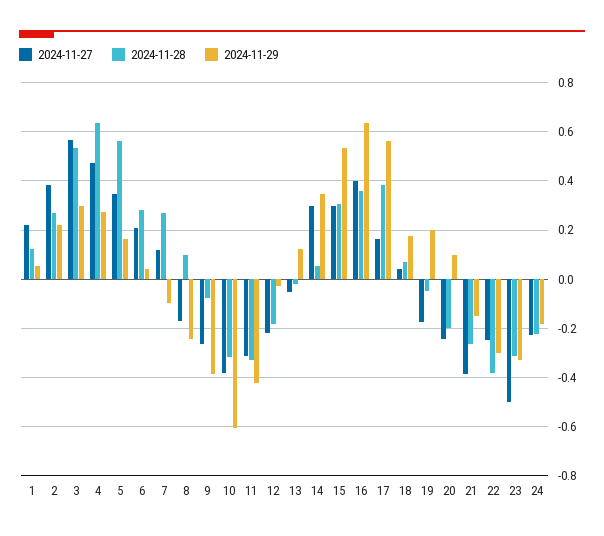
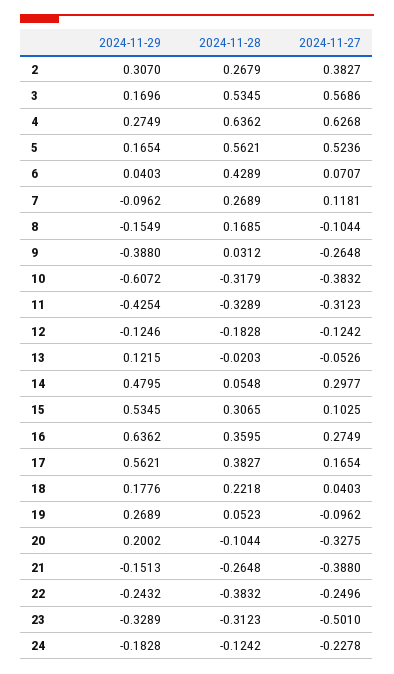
  {
    "2024-11-27": {
-     "1": 0.225,
      "2": 0.3827,
      "3": 0.5686,
-     "4": 0.475,
+     "4": 0.6268,
-     "5": 0.35,
+     "5": 0.5236,
-     "6": 0.2,
+     "6": 0.0707,
      "7": 0.1181,
-     "8": -0.175,
+     "8": -0.1044,
      "9": -0.2648,
      "10": -0.3832,
      "11": -0.3123,
-     "12": -0.225,
+     "12": -0.1242,
      "13": -0.0526,
      "14": 0.2977,
-     "15": 0.3,
+     "15": 0.1025,
-     "16": 0.4,
+     "16": 0.2749,
      "17": 0.1654,
      "18": 0.0403,
-     "19": -0.175,
+     "19": -0.0962,
-     "20": -0.25,
+     "20": -0.3275,
      "21": -0.388,
      "22": -0.2496,
      "23": -0.501,
      "24": -0.2278
    },
    "2024-11-28": {
-     "1": 0.125,
      "2": 0.2679,
      "3": 0.5345,
      "4": 0.6362,
      "5": 0.5621,
-     "6": 0.275,
+     "6": 0.4289,
      "7": 0.2689,
-     "8": 0.1,
+     "8": 0.1685,
-     "9": -0.075,
+     "9": 0.0312,
      "10": -0.3179,
      "11": -0.3289,
      "12": -0.1828,
      "13": -0.0203,
      "14": 0.0548,
      "15": 0.3065,
      "16": 0.3595,
      "17": 0.3827,
-     "18": 0.075,
+     "18": 0.2218,
-     "19": -0.05,
+     "19": 0.0523,
-     "20": -0.2,
+     "20": -0.1044,
      "21": -0.2648,
      "22": -0.3832,
      "23": -0.3123,
-     "24": -0.225
+     "24": -0.1242
    },
    "2024-11-29": {
-     "1": 0.05,
-     "2": 0.225,
+     "2": 0.307,
-     "3": 0.3,
+     "3": 0.1696,
      "4": 0.2749,
      "5": 0.1654,
      "6": 0.0403,
      "7": -0.0962,
-     "8": -0.25,
+     "8": -0.1549,
      "9": -0.388,
      "10": -0.6072,
      "11": -0.4254,
-     "12": -0.025,
+     "12": -0.1246,
      "13": 0.1215,
-     "14": 0.35,
+     "14": 0.4795,
      "15": 0.5345,
      "16": 0.6362,
      "17": 0.5621,
      "18": 0.1776,
-     "19": 0.2,
+     "19": 0.2689,
-     "20": 0.1,
+     "20": 0.2002,
      "21": -0.1513,
-     "22": -0.3,
+     "22": -0.2432,
      "23": -0.3289,
      "24": -0.1828
    }
  }

